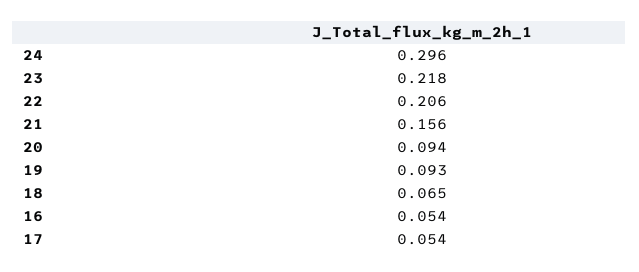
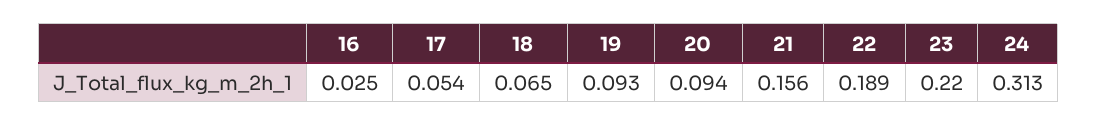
  {
-   "24": 0.296,
+   "24": 0.313,
-   "23": 0.218,
+   "23": 0.22,
-   "22": 0.206,
+   "22": 0.189,
    "21": 0.156,
    "20": 0.094,
    "19": 0.093,
    "18": 0.065,
-   "16": 0.054,
+   "16": 0.025,
    "17": 0.054
  }

